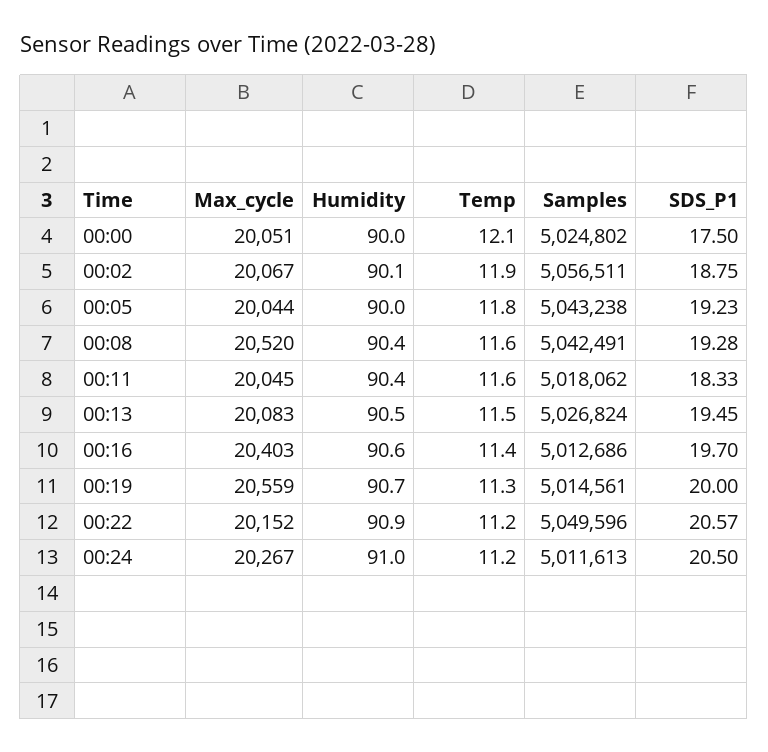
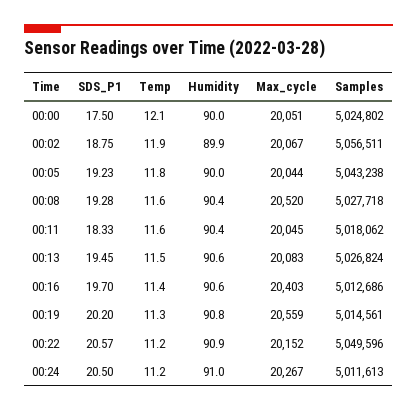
  {
    "Max_cycle": {
      "00:00": 20051,
      "00:02": 20067,
      "00:05": 20044,
      "00:08": 20520,
      "00:11": 20045,
      "00:13": 20083,
      "00:16": 20403,
      "00:19": 20559,
      "00:22": 20152,
      "00:24": 20267
    },
    "Humidity": {
      "00:00": 90,
-     "00:02": 90.1,
+     "00:02": 89.9,
      "00:05": 90,
      "00:08": 90.4,
      "00:11": 90.4,
-     "00:13": 90.5,
+     "00:13": 90.6,
      "00:16": 90.6,
-     "00:19": 90.7,
+     "00:19": 90.8,
      "00:22": 90.9,
      "00:24": 91
    },
    "Temp": {
      "00:00": 12.1,
      "00:02": 11.9,
      "00:05": 11.8,
      "00:08": 11.6,
      "00:11": 11.6,
      "00:13": 11.5,
      "00:16": 11.4,
      "00:19": 11.3,
      "00:22": 11.2,
      "00:24": 11.2
    },
    "Samples": {
      "00:00": 5024802,
      "00:02": 5056511,
      "00:05": 5043238,
-     "00:08": 5042491,
+     "00:08": 5027718,
      "00:11": 5018062,
      "00:13": 5026824,
      "00:16": 5012686,
      "00:19": 5014561,
      "00:22": 5049596,
      "00:24": 5011613
    },
    "SDS_P1": {
      "00:00": 17.5,
      "00:02": 18.75,
      "00:05": 19.23,
      "00:08": 19.28,
      "00:11": 18.33,
      "00:13": 19.45,
      "00:16": 19.7,
-     "00:19": 20,
+     "00:19": 20.2,
      "00:22": 20.57,
      "00:24": 20.5
    }
  }

